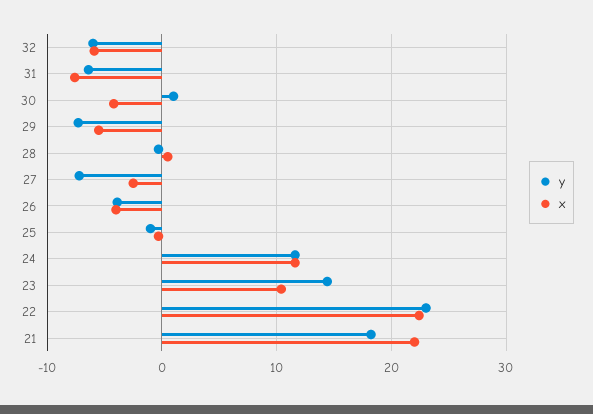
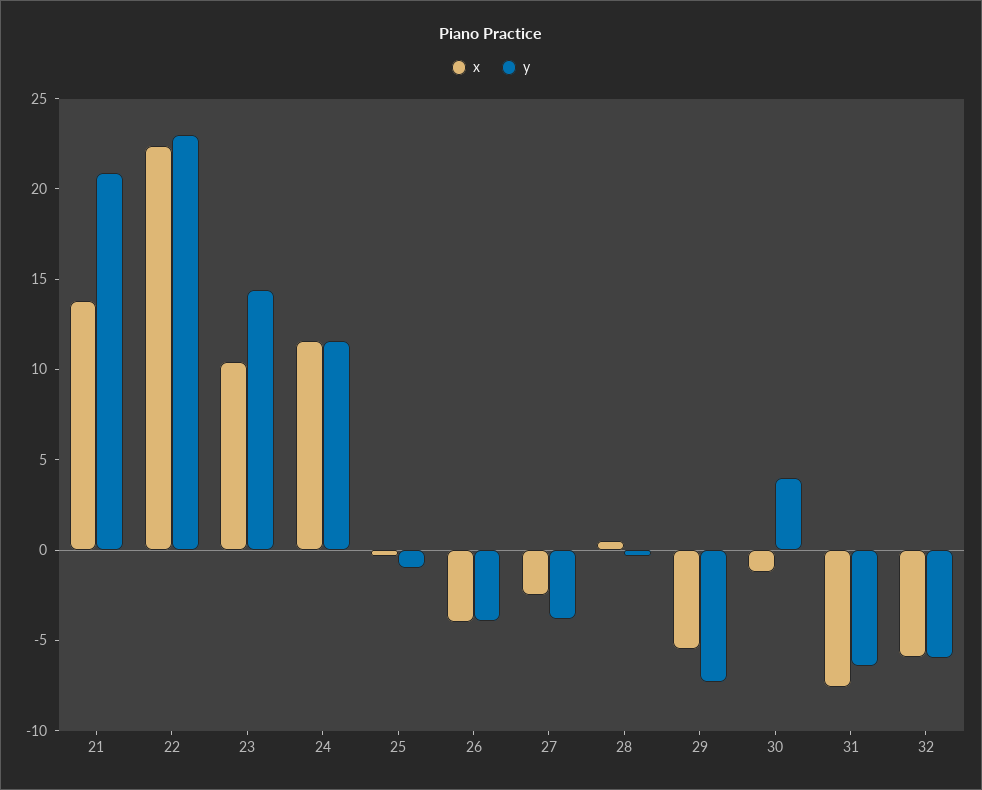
  {
    "y": {
      "32": -6,
      "31": -6,
-     "30": 1,
+     "30": 4,
      "29": -7,
      "28": 0,
-     "27": -7,
+     "27": -4,
      "26": -4,
      "25": -1,
      "24": 12,
      "23": 14,
      "22": 23,
-     "21": 18
+     "21": 21
    },
    "x": {
      "32": -6,
      "31": -8,
-     "30": -4,
+     "30": -1,
      "29": -6,
      "28": 1,
      "27": -3,
      "26": -4,
      "25": 0,
      "24": 12,
      "23": 10,
      "22": 22,
-     "21": 22
+     "21": 14
    }
  }

